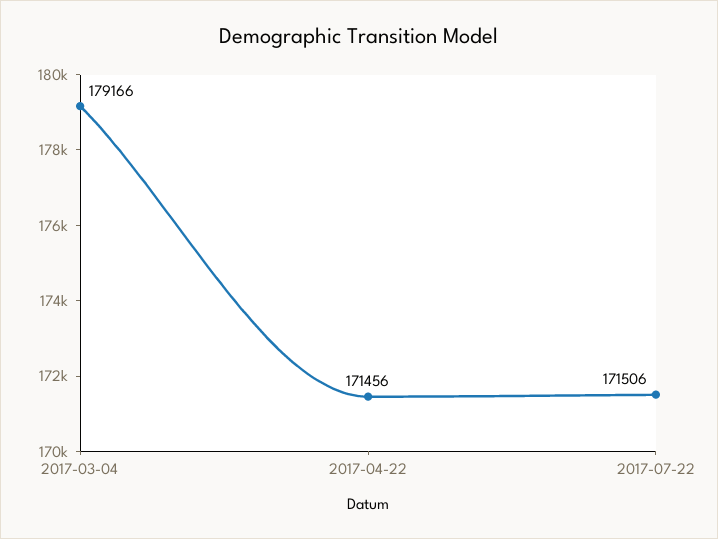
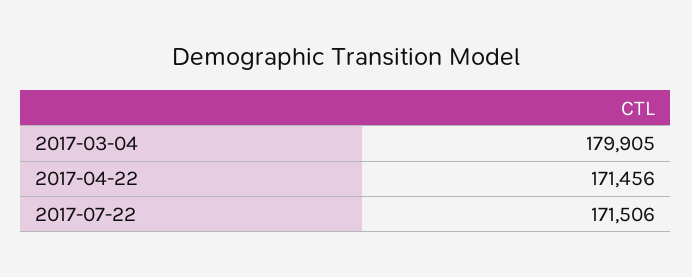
  {
-   "2017-03-04": 179166,
+   "2017-03-04": 179905,
    "2017-04-22": 171456,
    "2017-07-22": 171506
  }

